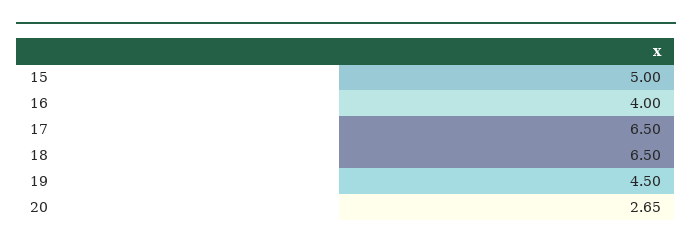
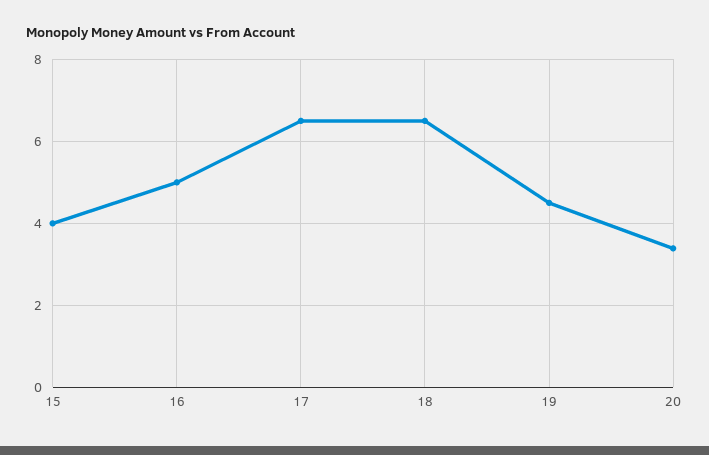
  {
-   "15": 5,
+   "15": 4,
-   "16": 4,
+   "16": 5,
    "17": 6.5,
    "18": 6.5,
    "19": 4.5,
-   "20": 2.65
+   "20": 3.4
  }

